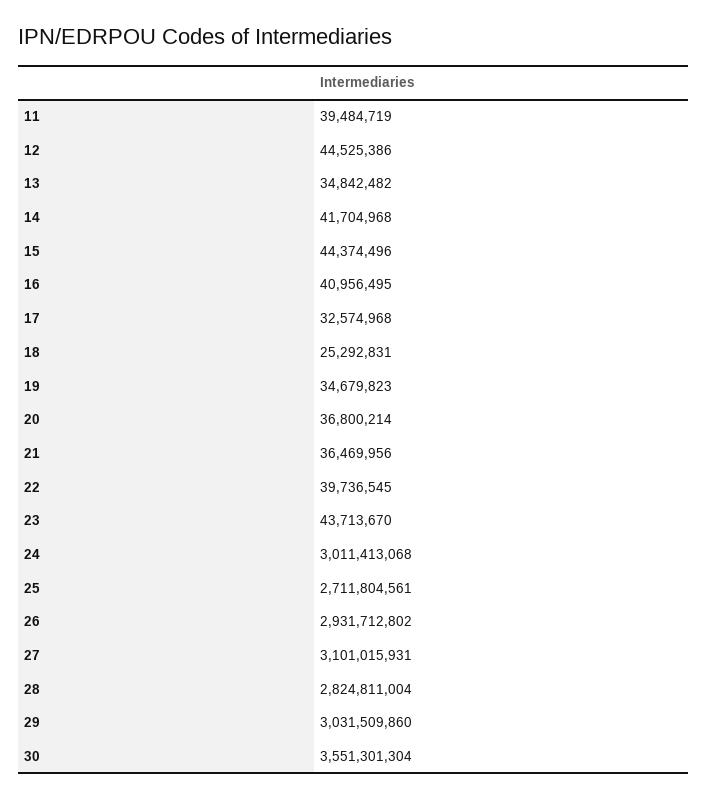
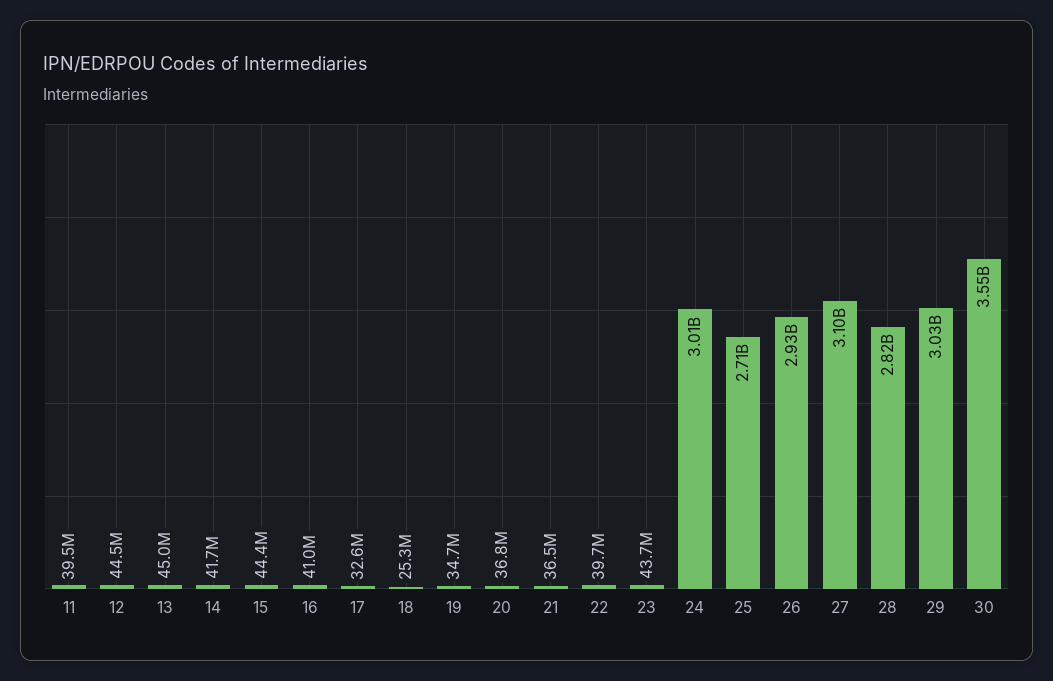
  {
    "11": 39484719,
    "12": 44525386,
-   "13": 34842482,
+   "13": 45000000,
    "14": 41704968,
    "15": 44374496,
    "16": 40956495,
    "17": 32574968,
    "18": 25292831,
    "19": 34679823,
    "20": 36800214,
    "21": 36469956,
    "22": 39736545,
    "23": 43713670,
    "24": 3011413068,
    "25": 2711804561,
    "26": 2931712802,
    "27": 3101015931,
    "28": 2824811004,
    "29": 3031509860,
    "30": 3551301304
  }

